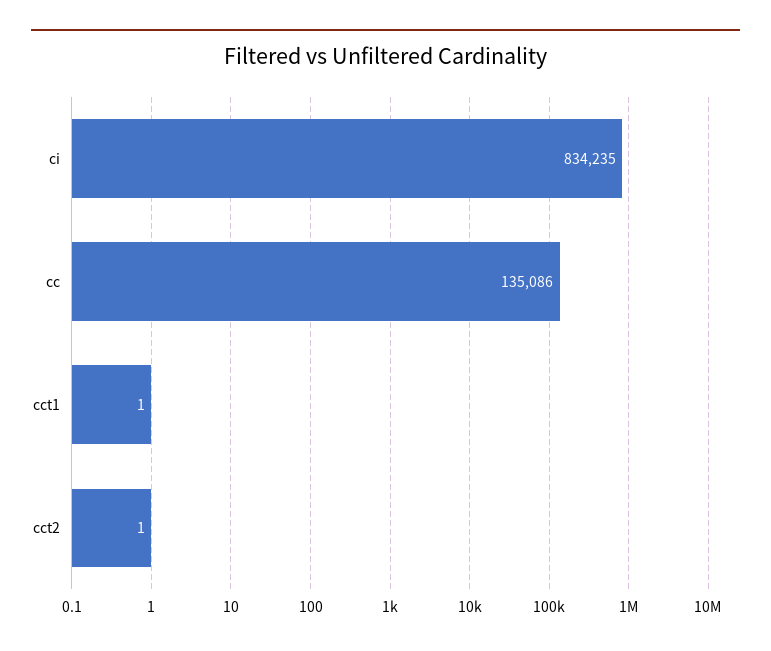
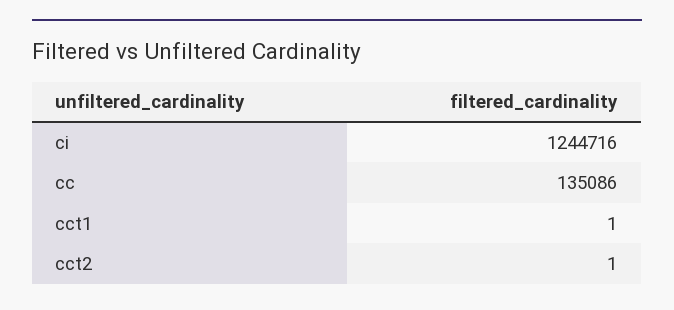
  {
-   "ci": 834235,
+   "ci": 1244716,
    "cc": 135086,
    "cct1": 1,
    "cct2": 1
  }

